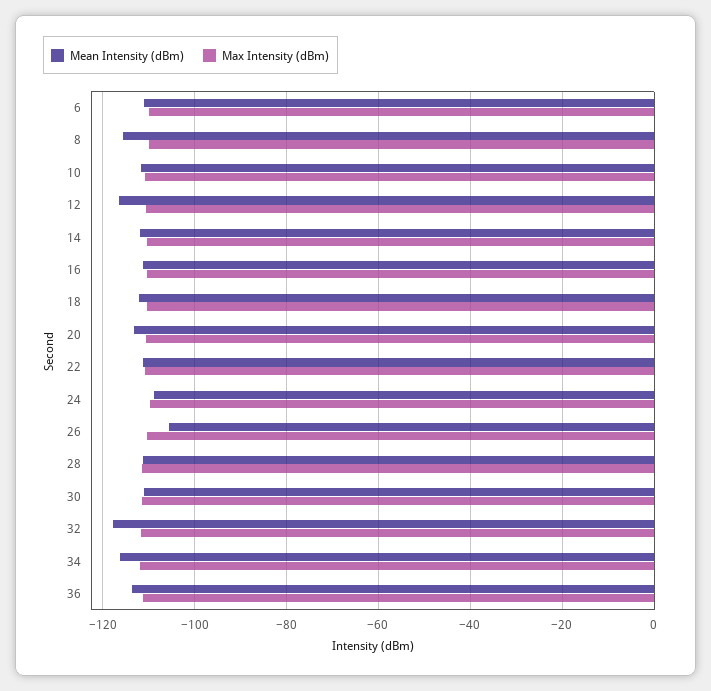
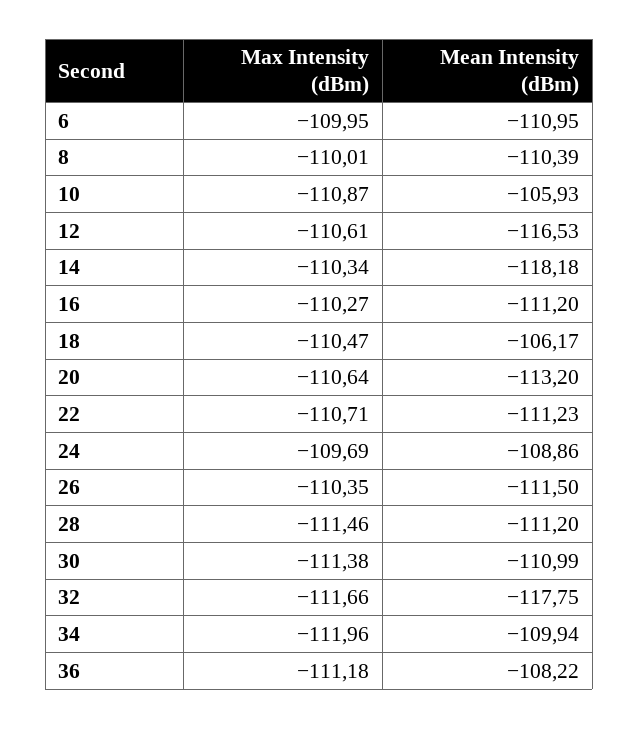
  {
    "Mean Intensity (dBm)": {
      "6": -110.95,
-     "8": -116,
+     "8": -110.39,
-     "10": -112,
+     "10": -105.93,
      "12": -116.53,
-     "14": -112,
+     "14": -118.18,
      "16": -111.2,
-     "18": -112,
+     "18": -106.17,
      "20": -113.2,
      "22": -111.23,
      "24": -108.86,
-     "26": -106,
+     "26": -111.5,
      "28": -111.2,
      "30": -110.99,
      "32": -117.75,
-     "34": -116,
+     "34": -109.94,
-     "36": -114
+     "36": -108.22
    },
    "Max Intensity (dBm)": {
      "6": -109.95,
      "8": -110.01,
      "10": -110.87,
      "12": -110.61,
      "14": -110.34,
      "16": -110.27,
      "18": -110.47,
      "20": -110.64,
      "22": -110.71,
      "24": -109.69,
      "26": -110.35,
      "28": -111.46,
      "30": -111.38,
      "32": -111.66,
      "34": -111.96,
      "36": -111.18
    }
  }

